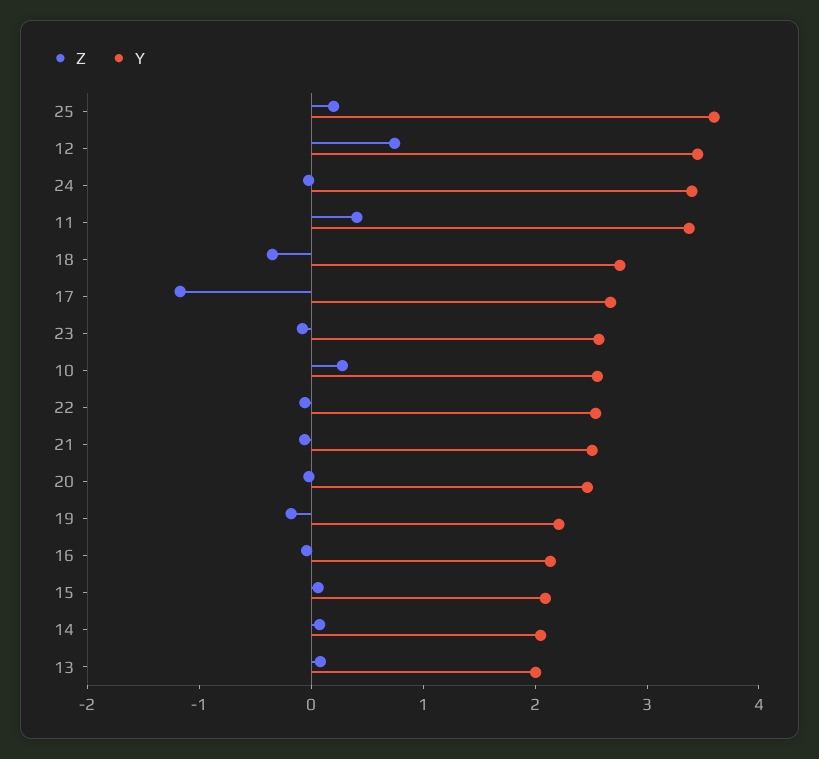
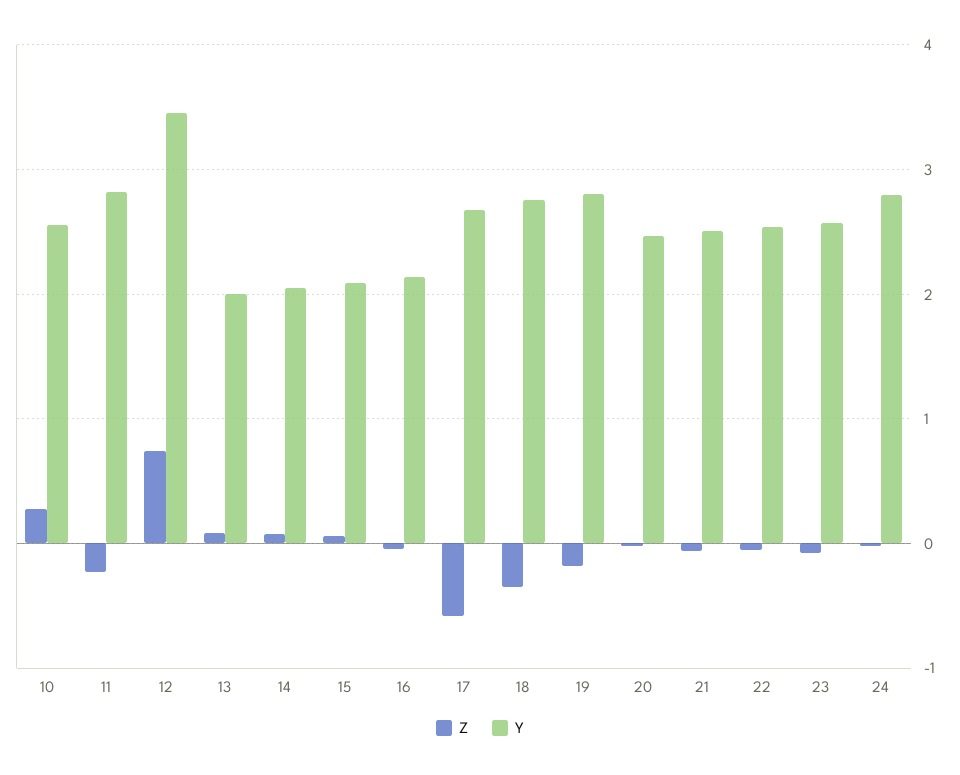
  {
    "Z": {
-     "25": 0.2,
      "12": 0.7,
      "24": 0,
-     "11": 0.4,
+     "11": -0.2,
      "18": -0.3,
-     "17": -1.2,
+     "17": -0.6,
      "23": -0.1,
      "10": 0.3,
      "22": -0.1,
      "21": -0.1,
      "20": 0,
      "19": -0.2,
      "16": 0,
      "15": 0.1,
      "14": 0.1,
      "13": 0.1
    },
    "Y": {
-     "25": 3.6,
      "12": 3.5,
-     "24": 3.4,
+     "24": 2.8,
-     "11": 3.4,
+     "11": 2.8,
      "18": 2.8,
      "17": 2.7,
      "23": 2.6,
      "10": 2.6,
      "22": 2.5,
      "21": 2.5,
      "20": 2.5,
-     "19": 2.2,
+     "19": 2.8,
      "16": 2.1,
      "15": 2.1,
      "14": 2,
      "13": 2
    }
  }

